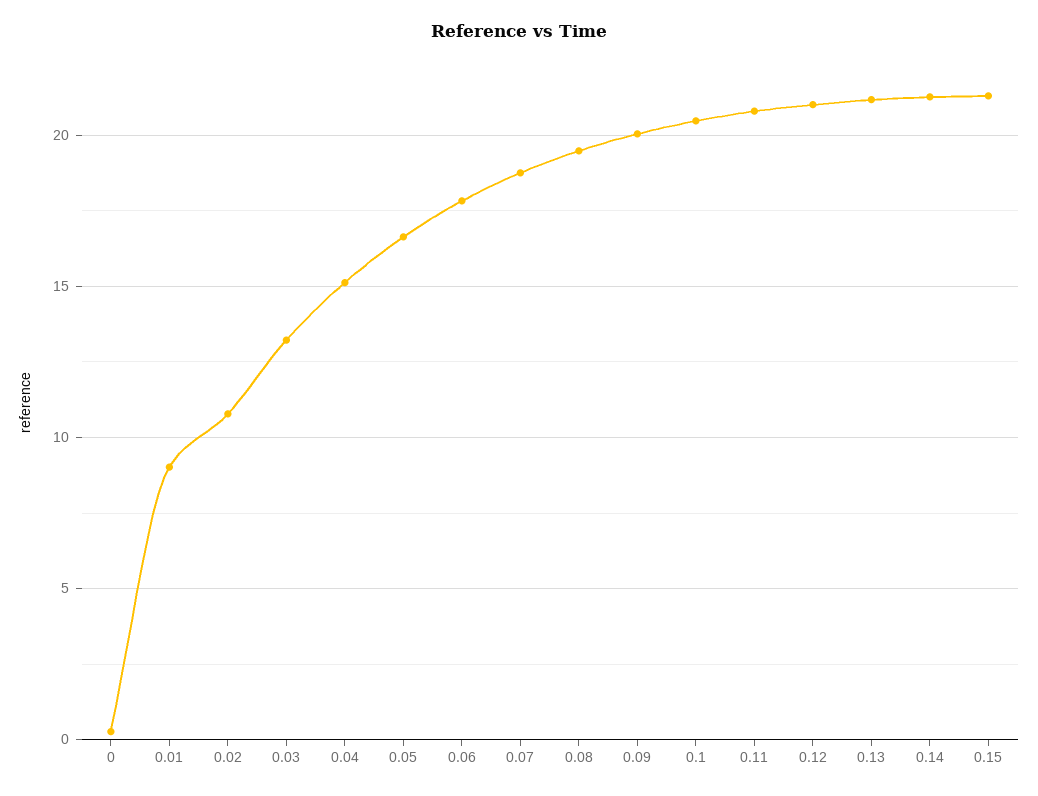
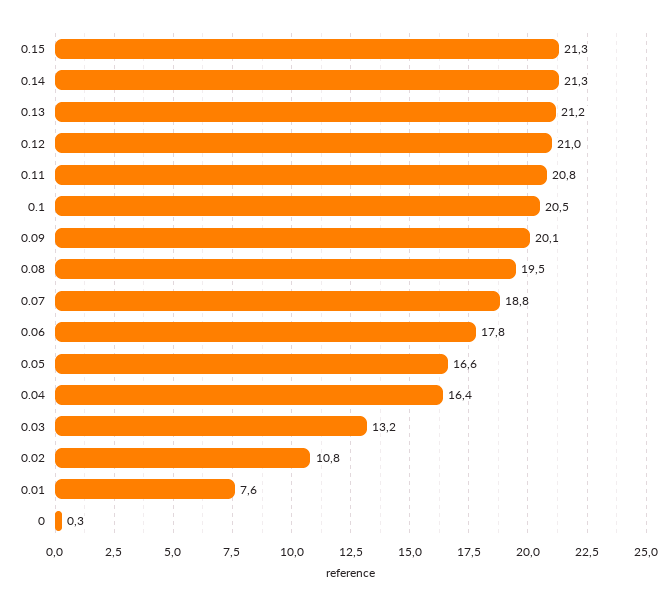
  {
    "0": 0.3,
-   "0.01": 9,
+   "0.01": 7.6,
    "0.02": 10.8,
    "0.03": 13.2,
-   "0.04": 15,
+   "0.04": 16.4,
    "0.05": 16.6,
    "0.06": 17.8,
    "0.07": 18.8,
    "0.08": 19.5,
    "0.09": 20.1,
    "0.1": 20.5,
    "0.11": 20.8,
    "0.12": 21,
    "0.13": 21.2,
    "0.14": 21.3,
    "0.15": 21.3
  }

